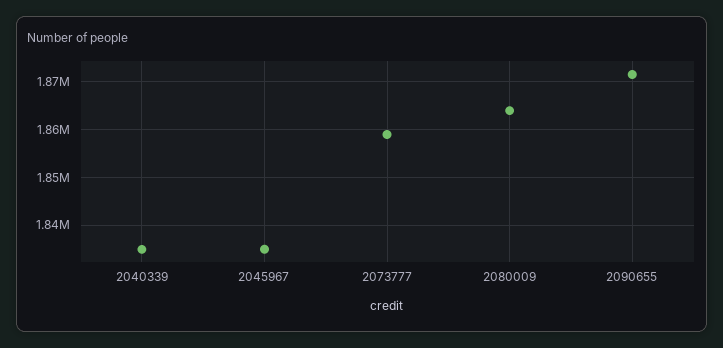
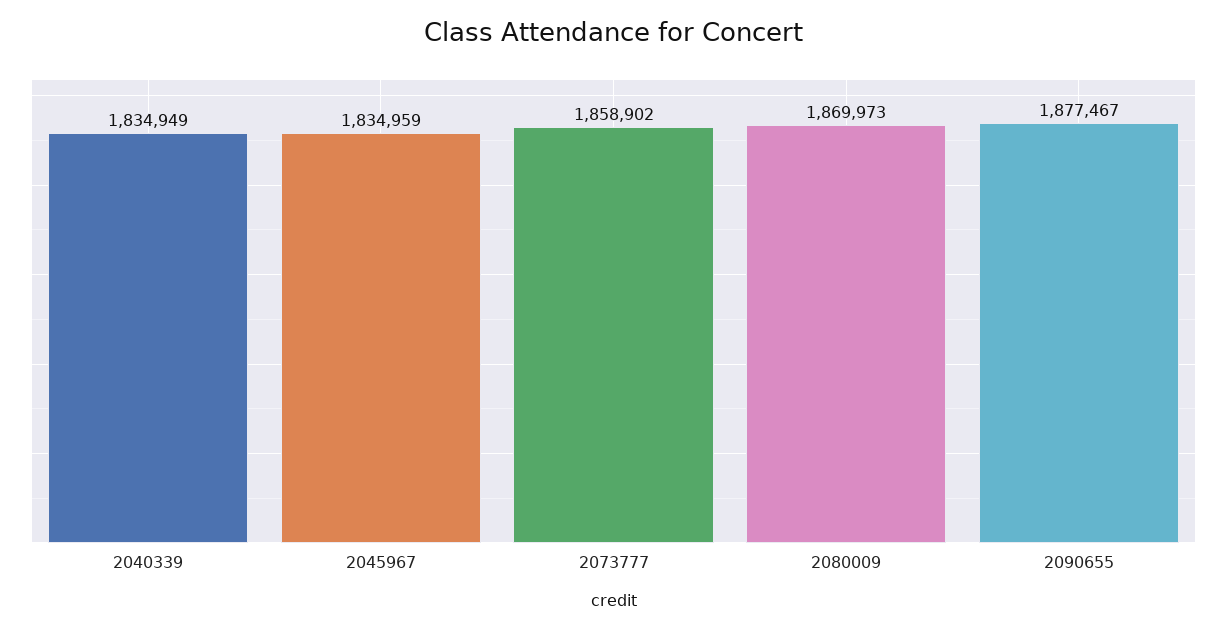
  {
    "2040339": 1834949,
    "2045967": 1834959,
    "2073777": 1858902,
-   "2080009": 1864000,
+   "2080009": 1869973,
-   "2090655": 1872000
+   "2090655": 1877467
  }

